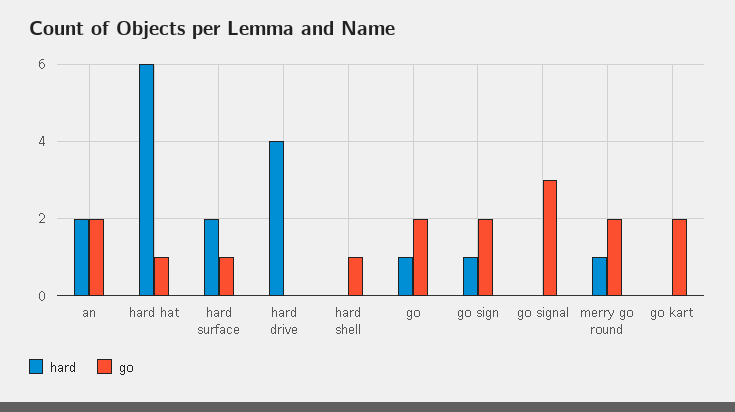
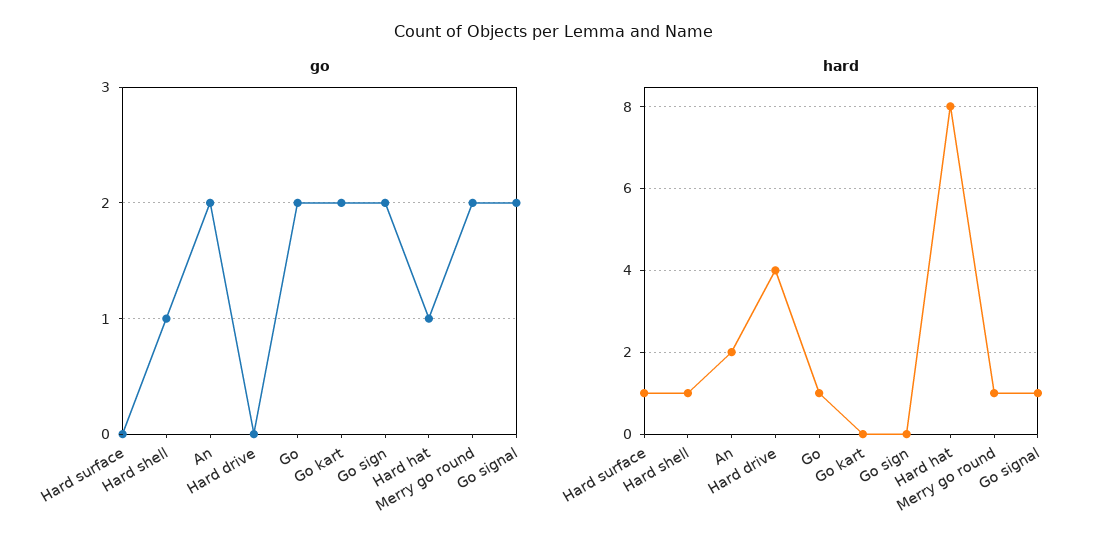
  {
    "hard": {
      "an": 2,
-     "hard hat": 6,
+     "hard hat": 8,
-     "hard surface": 2,
+     "hard surface": 1,
      "hard drive": 4,
-     "hard shell": 0,
+     "hard shell": 1,
      "go": 1,
-     "go sign": 1,
+     "go sign": 0,
-     "go signal": 0,
+     "go signal": 1,
      "merry go round": 1,
      "go kart": 0
    },
    "go": {
      "an": 2,
      "hard hat": 1,
-     "hard surface": 1,
+     "hard surface": 0,
      "hard drive": 0,
      "hard shell": 1,
      "go": 2,
      "go sign": 2,
-     "go signal": 3,
+     "go signal": 2,
      "merry go round": 2,
      "go kart": 2
    }
  }

